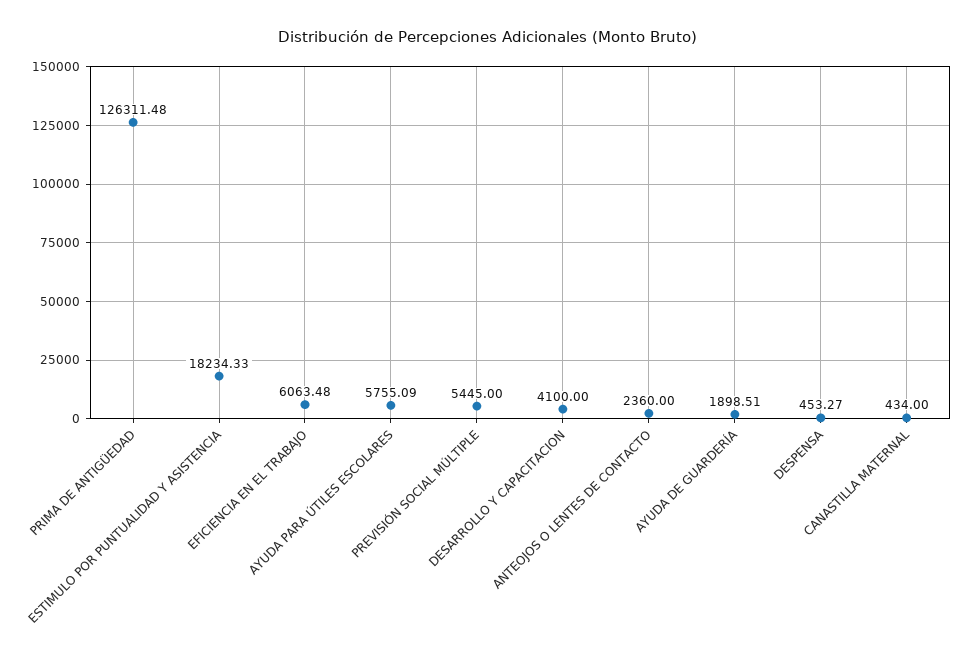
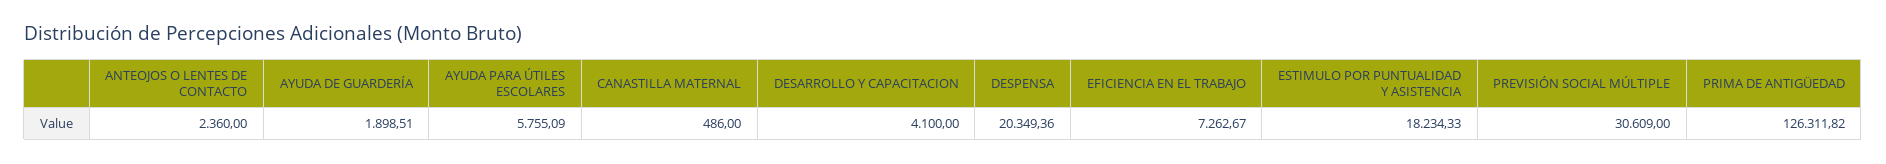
  {
-   "PRIMA DE ANTIGÜEDAD": 126311.48,
+   "PRIMA DE ANTIGÜEDAD": 126311.82,
    "ESTIMULO POR PUNTUALIDAD Y ASISTENCIA": 18234.33,
-   "EFICIENCIA EN EL TRABAJO": 6063.48,
+   "EFICIENCIA EN EL TRABAJO": 7262.67,
    "AYUDA PARA ÚTILES ESCOLARES": 5755.09,
-   "PREVISIÓN SOCIAL MÚLTIPLE": 5445,
+   "PREVISIÓN SOCIAL MÚLTIPLE": 30609,
    "DESARROLLO Y CAPACITACION": 4100,
    "ANTEOJOS O LENTES DE CONTACTO": 2360,
    "AYUDA DE GUARDERÍA": 1898.51,
-   "DESPENSA": 453.27,
+   "DESPENSA": 20349.36,
-   "CANASTILLA MATERNAL": 434
+   "CANASTILLA MATERNAL": 486
  }

